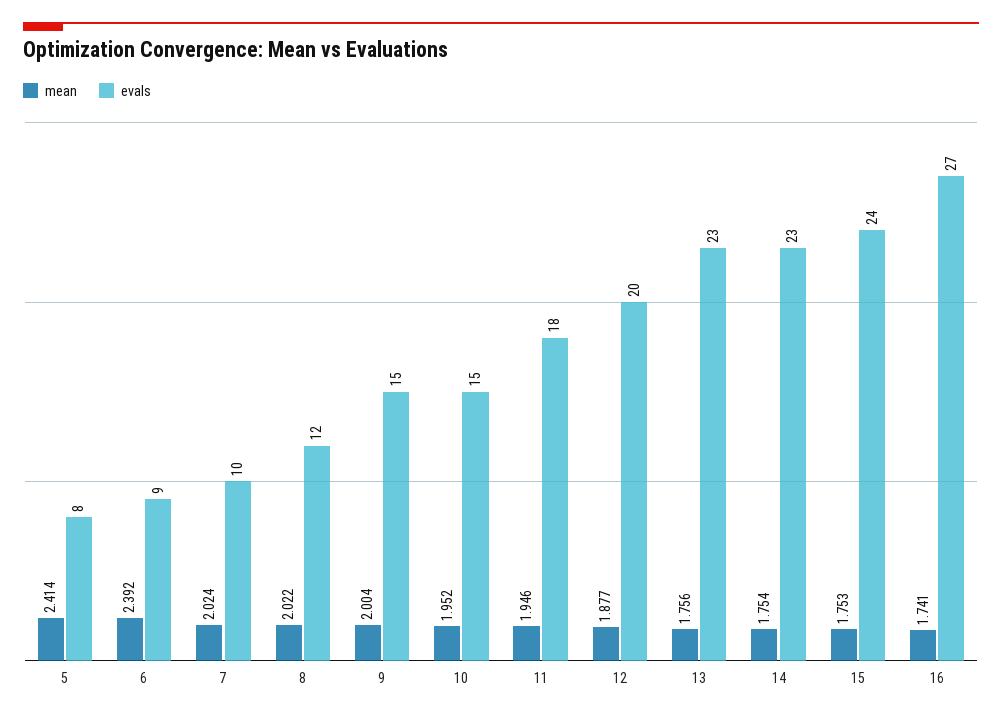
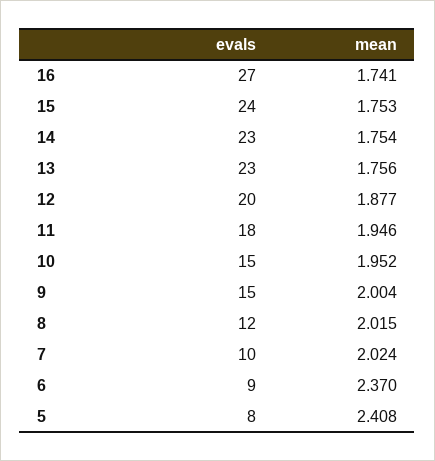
  {
    "mean": {
-     "5": 2.414,
+     "5": 2.408,
-     "6": 2.392,
+     "6": 2.37,
      "7": 2.024,
-     "8": 2.022,
+     "8": 2.015,
      "9": 2.004,
      "10": 1.952,
      "11": 1.946,
      "12": 1.877,
      "13": 1.756,
      "14": 1.754,
      "15": 1.753,
      "16": 1.741
    },
    "evals": {
      "5": 8,
      "6": 9,
      "7": 10,
      "8": 12,
      "9": 15,
      "10": 15,
      "11": 18,
      "12": 20,
      "13": 23,
      "14": 23,
      "15": 24,
      "16": 27
    }
  }

